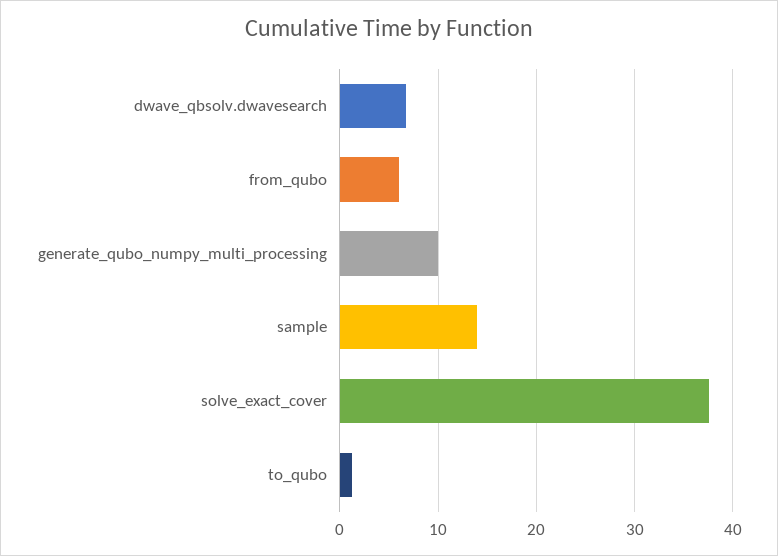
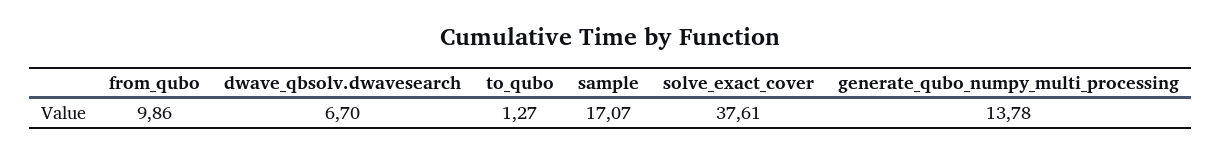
  {
    "dwave_qbsolv.dwavesearch": 6.7,
-   "from_qubo": 6,
+   "from_qubo": 9.86,
-   "generate_qubo_numpy_multi_processing": 10,
+   "generate_qubo_numpy_multi_processing": 13.78,
-   "sample": 14,
+   "sample": 17.07,
    "solve_exact_cover": 37.61,
    "to_qubo": 1.27
  }

